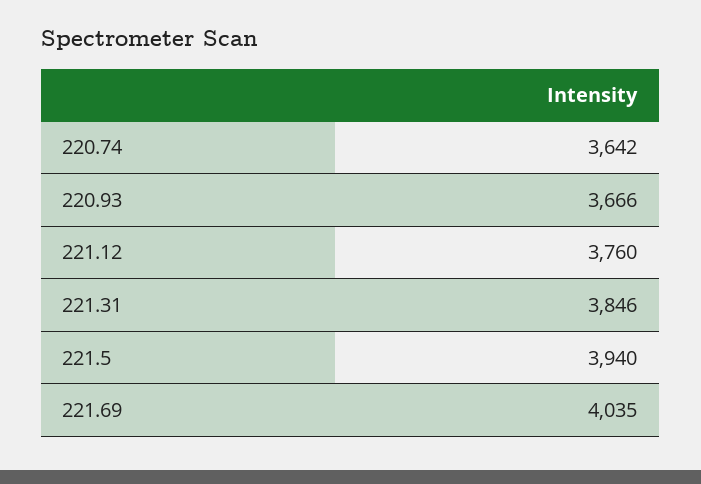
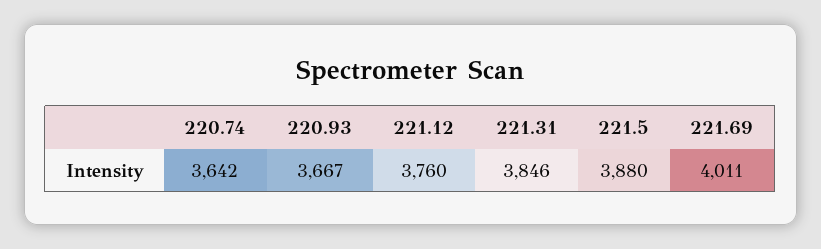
  {
    "220.74": 3642,
-   "220.93": 3666,
+   "220.93": 3667,
    "221.12": 3760,
    "221.31": 3846,
-   "221.5": 3940,
+   "221.5": 3880,
-   "221.69": 4035
+   "221.69": 4011
  }

